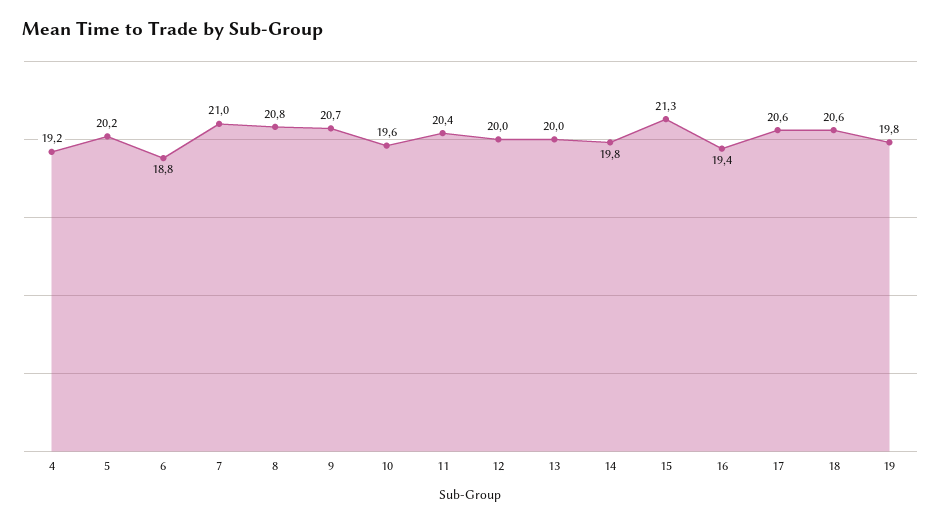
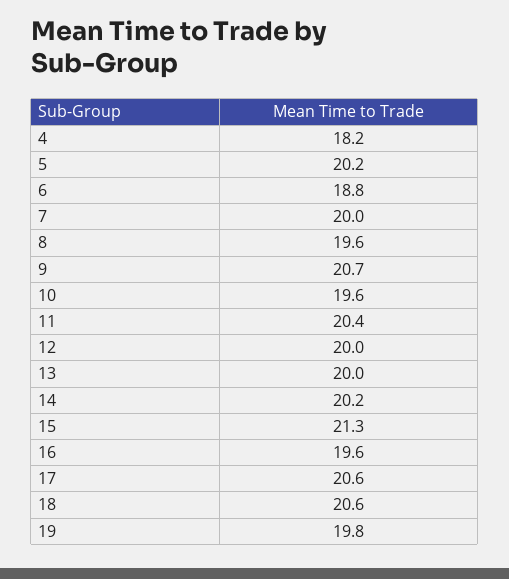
  {
-   "4": 19.2,
+   "4": 18.2,
    "5": 20.2,
    "6": 18.8,
-   "7": 21,
+   "7": 20,
-   "8": 20.8,
+   "8": 19.6,
    "9": 20.7,
    "10": 19.6,
    "11": 20.4,
    "12": 20,
    "13": 20,
-   "14": 19.8,
+   "14": 20.2,
    "15": 21.3,
-   "16": 19.4,
+   "16": 19.6,
    "17": 20.6,
    "18": 20.6,
    "19": 19.8
  }

